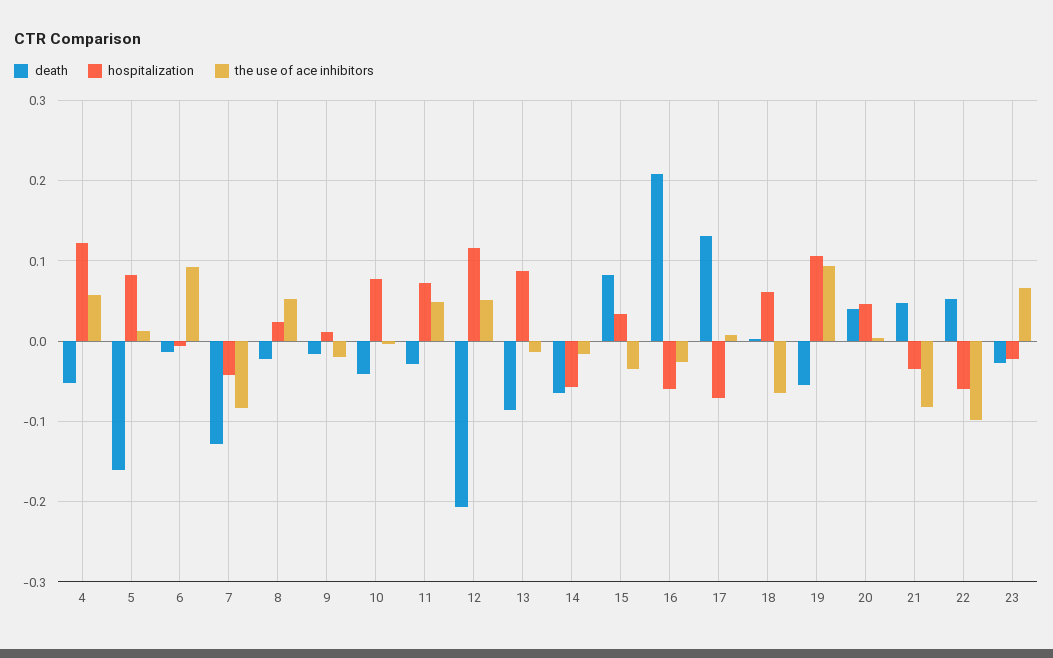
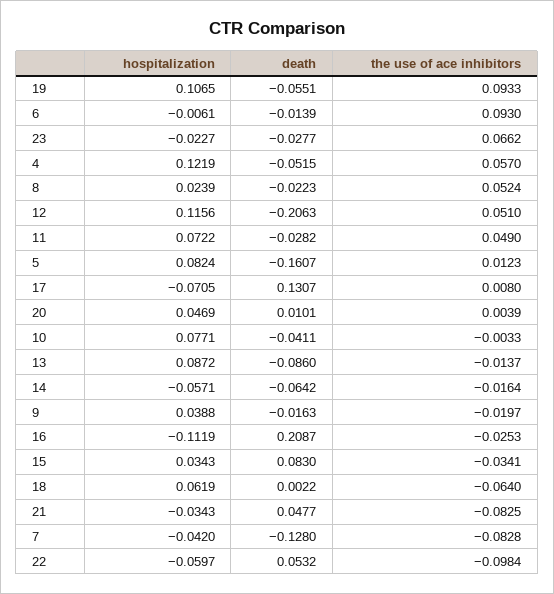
  {
    "death": {
      "4": -0.0515,
      "5": -0.1607,
      "6": -0.0139,
      "7": -0.128,
      "8": -0.0223,
      "9": -0.0163,
      "10": -0.0411,
      "11": -0.0282,
      "12": -0.2063,
      "13": -0.086,
      "14": -0.0642,
      "15": 0.083,
      "16": 0.2087,
      "17": 0.1307,
      "18": 0.0022,
      "19": -0.0551,
-     "20": 0.04,
+     "20": 0.0101,
      "21": 0.0477,
      "22": 0.0532,
      "23": -0.0277
    },
    "hospitalization": {
      "4": 0.1219,
      "5": 0.0824,
      "6": -0.0061,
      "7": -0.042,
      "8": 0.0239,
-     "9": 0.01,
+     "9": 0.0388,
      "10": 0.0771,
      "11": 0.0722,
      "12": 0.1156,
      "13": 0.0872,
      "14": -0.0571,
      "15": 0.0343,
-     "16": -0.06,
+     "16": -0.1119,
      "17": -0.0705,
      "18": 0.0619,
      "19": 0.1065,
      "20": 0.0469,
      "21": -0.0343,
      "22": -0.0597,
      "23": -0.0227
    },
    "the use of ace inhibitors": {
      "4": 0.057,
      "5": 0.0123,
      "6": 0.093,
      "7": -0.0828,
      "8": 0.0524,
      "9": -0.0197,
      "10": -0.0033,
      "11": 0.049,
      "12": 0.051,
      "13": -0.0137,
      "14": -0.0164,
      "15": -0.0341,
      "16": -0.0253,
      "17": 0.008,
      "18": -0.064,
      "19": 0.0933,
      "20": 0.0039,
      "21": -0.0825,
      "22": -0.0984,
      "23": 0.0662
    }
  }

